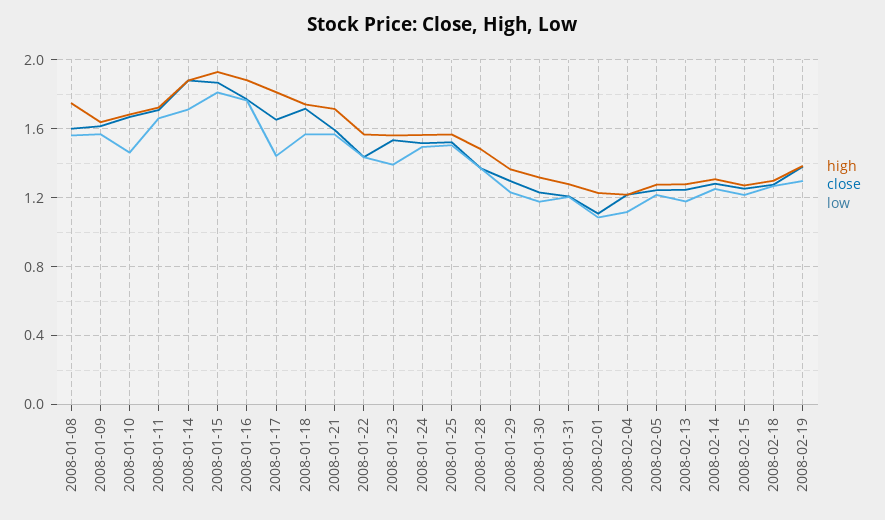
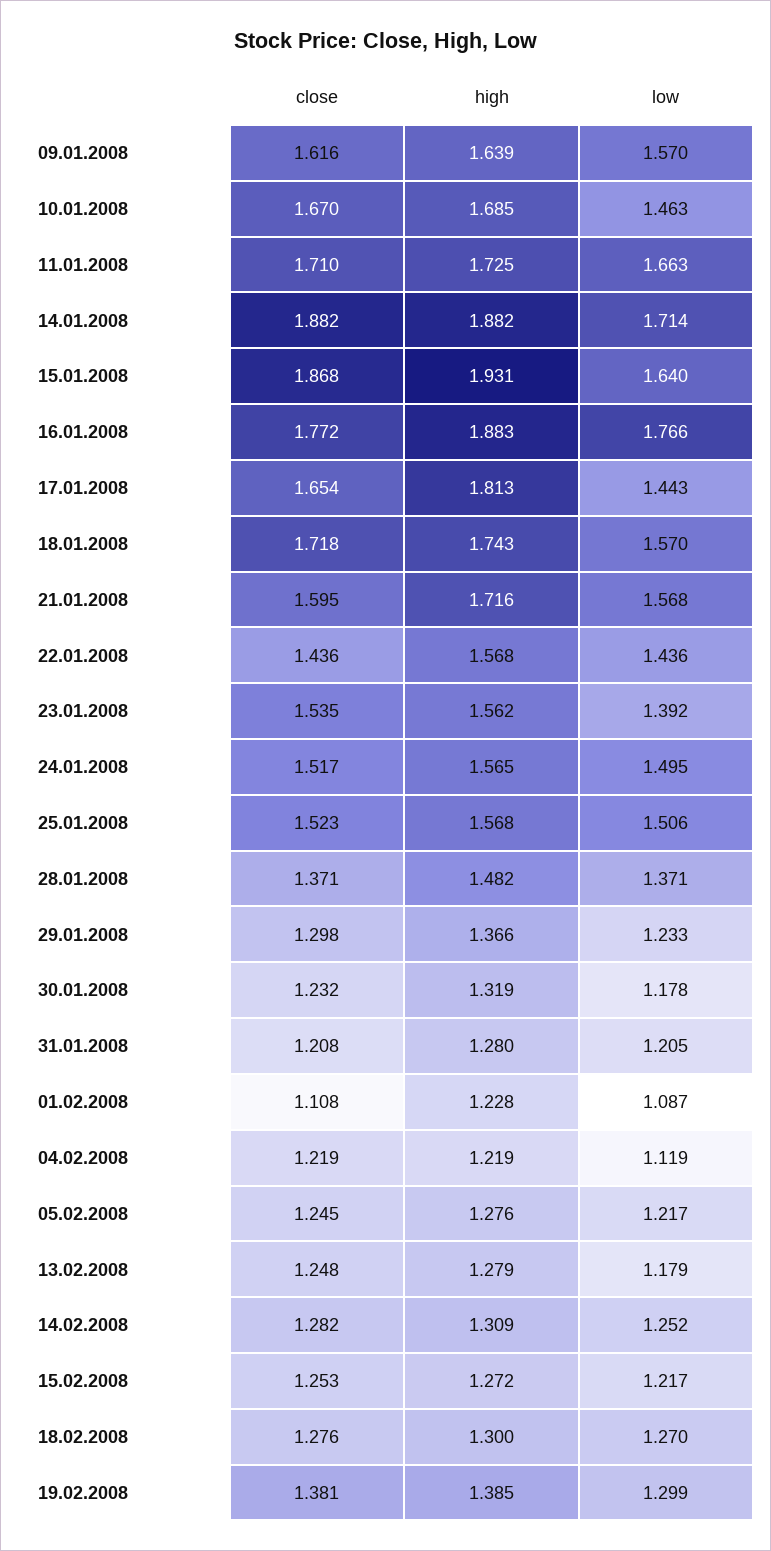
  {
    "high": {
-     "2008-01-08": 1.75,
      "2008-01-09": 1.639,
      "2008-01-10": 1.685,
      "2008-01-11": 1.725,
      "2008-01-14": 1.882,
      "2008-01-15": 1.931,
      "2008-01-16": 1.883,
      "2008-01-17": 1.813,
      "2008-01-18": 1.743,
      "2008-01-21": 1.716,
      "2008-01-22": 1.568,
      "2008-01-23": 1.562,
      "2008-01-24": 1.565,
      "2008-01-25": 1.568,
      "2008-01-28": 1.482,
      "2008-01-29": 1.366,
      "2008-01-30": 1.319,
      "2008-01-31": 1.28,
      "2008-02-01": 1.228,
      "2008-02-04": 1.219,
      "2008-02-05": 1.276,
      "2008-02-13": 1.279,
      "2008-02-14": 1.309,
      "2008-02-15": 1.272,
      "2008-02-18": 1.3,
      "2008-02-19": 1.385
    },
    "close": {
-     "2008-01-08": 1.6,
      "2008-01-09": 1.616,
      "2008-01-10": 1.67,
      "2008-01-11": 1.71,
      "2008-01-14": 1.882,
      "2008-01-15": 1.868,
      "2008-01-16": 1.772,
      "2008-01-17": 1.654,
      "2008-01-18": 1.718,
      "2008-01-21": 1.595,
      "2008-01-22": 1.436,
      "2008-01-23": 1.535,
      "2008-01-24": 1.517,
      "2008-01-25": 1.523,
      "2008-01-28": 1.371,
      "2008-01-29": 1.298,
      "2008-01-30": 1.232,
      "2008-01-31": 1.208,
      "2008-02-01": 1.108,
      "2008-02-04": 1.219,
      "2008-02-05": 1.245,
      "2008-02-13": 1.248,
      "2008-02-14": 1.282,
      "2008-02-15": 1.253,
      "2008-02-18": 1.276,
      "2008-02-19": 1.381
    },
    "low": {
-     "2008-01-08": 1.55,
      "2008-01-09": 1.57,
      "2008-01-10": 1.463,
      "2008-01-11": 1.663,
      "2008-01-14": 1.714,
-     "2008-01-15": 1.8,
+     "2008-01-15": 1.64,
      "2008-01-16": 1.766,
      "2008-01-17": 1.443,
      "2008-01-18": 1.57,
      "2008-01-21": 1.568,
      "2008-01-22": 1.436,
      "2008-01-23": 1.392,
      "2008-01-24": 1.495,
      "2008-01-25": 1.506,
      "2008-01-28": 1.371,
      "2008-01-29": 1.233,
      "2008-01-30": 1.178,
      "2008-01-31": 1.205,
      "2008-02-01": 1.087,
      "2008-02-04": 1.119,
      "2008-02-05": 1.217,
      "2008-02-13": 1.179,
      "2008-02-14": 1.252,
      "2008-02-15": 1.217,
      "2008-02-18": 1.27,
      "2008-02-19": 1.299
    }
  }

